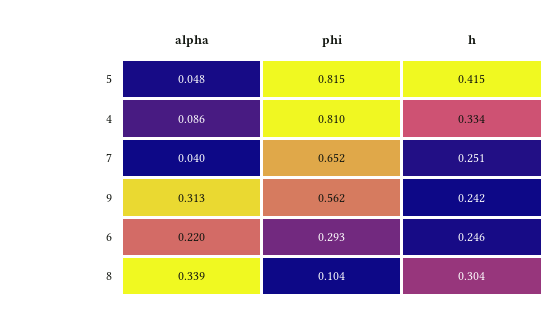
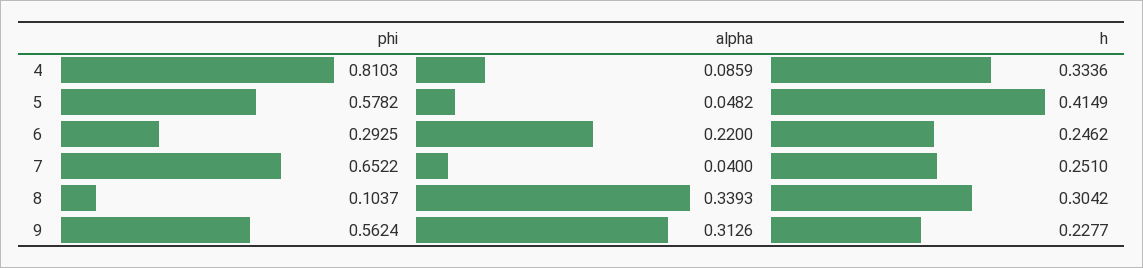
  {
    "alpha": {
      "5": 0.0482,
      "4": 0.0859,
      "7": 0.04,
      "9": 0.3126,
      "6": 0.22,
      "8": 0.3393
    },
    "phi": {
-     "5": 0.815,
+     "5": 0.5782,
      "4": 0.8103,
      "7": 0.6522,
      "9": 0.5624,
      "6": 0.2925,
      "8": 0.1037
    },
    "h": {
      "5": 0.4149,
      "4": 0.3336,
      "7": 0.251,
-     "9": 0.242,
+     "9": 0.2277,
      "6": 0.2462,
      "8": 0.3042
    }
  }

